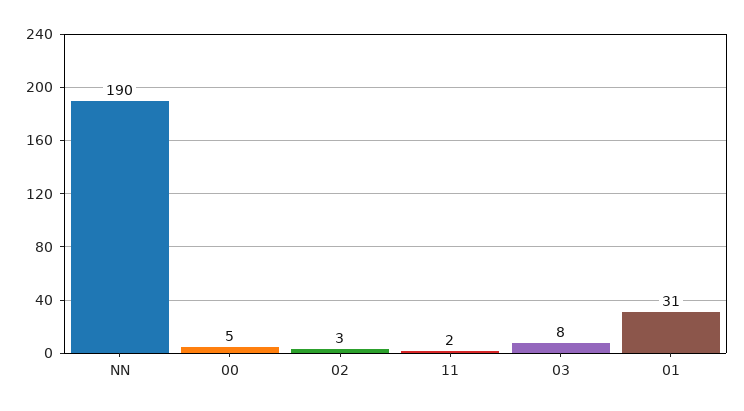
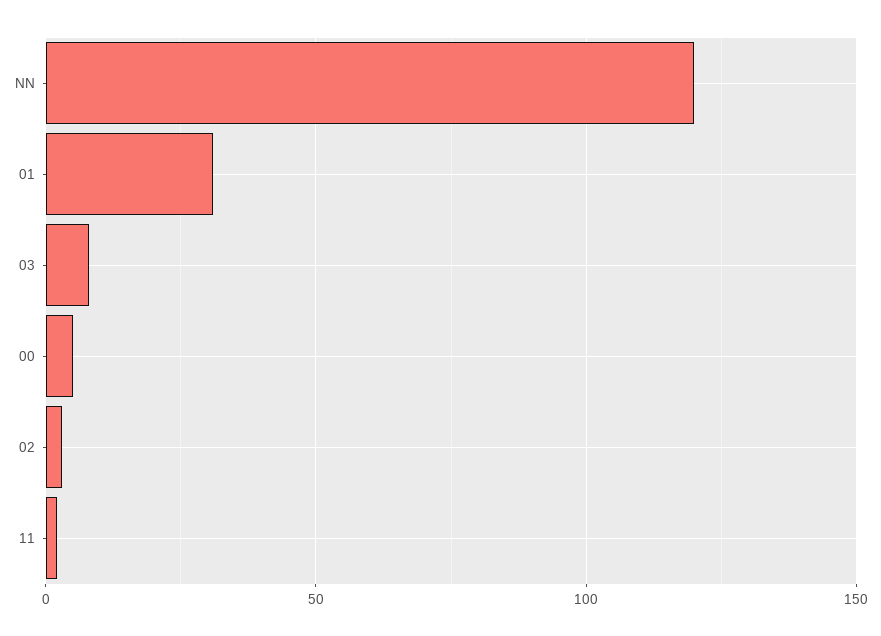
  {
-   "NN": 190,
+   "NN": 120,
    "00": 5,
    "02": 3,
    "11": 2,
    "03": 8,
    "01": 31
  }

